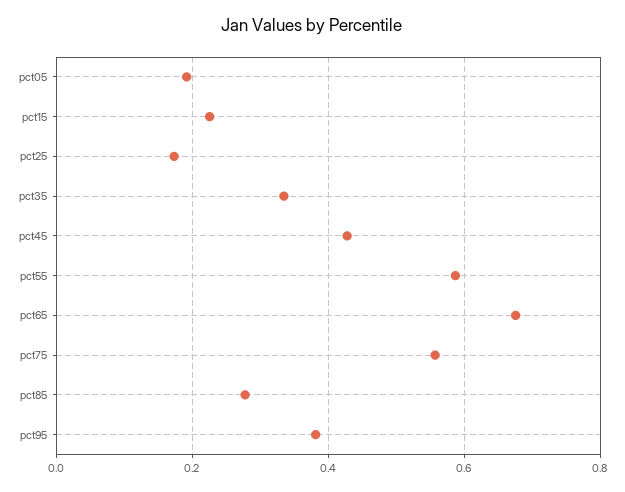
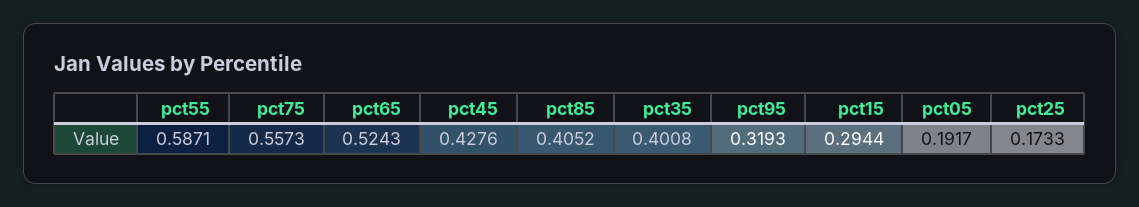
  {
    "pct05": 0.1917,
-   "pct15": 0.22,
+   "pct15": 0.2944,
    "pct25": 0.1733,
-   "pct35": 0.34,
+   "pct35": 0.4008,
    "pct45": 0.4276,
    "pct55": 0.5871,
-   "pct65": 0.68,
+   "pct65": 0.5243,
    "pct75": 0.5573,
-   "pct85": 0.28,
+   "pct85": 0.4052,
-   "pct95": 0.38
+   "pct95": 0.3193
  }

